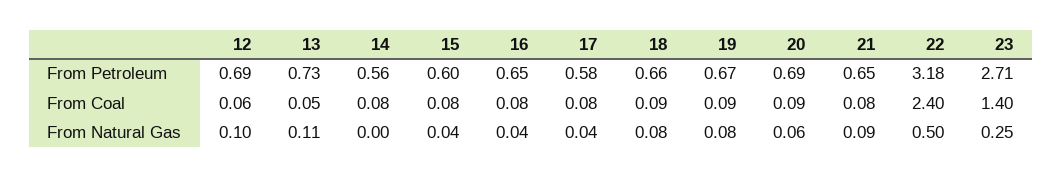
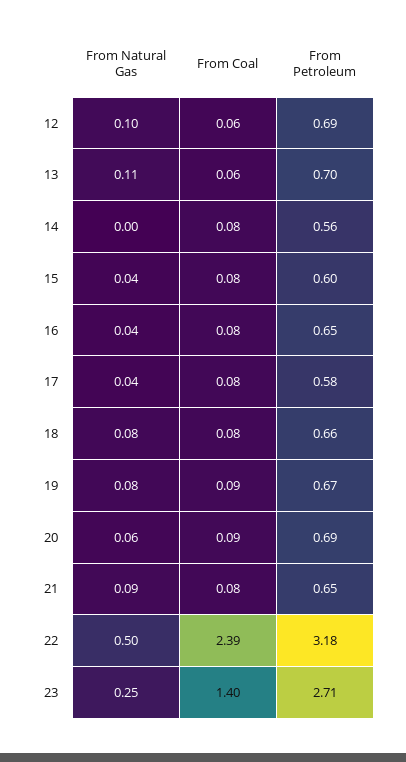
  {
    "12": {
      "From Petroleum": 0.69,
      "From Coal": 0.06,
      "From Natural Gas": 0.1
    },
    "13": {
-     "From Petroleum": 0.73,
+     "From Petroleum": 0.7,
-     "From Coal": 0.05,
+     "From Coal": 0.06,
      "From Natural Gas": 0.11
    },
    "14": {
      "From Petroleum": 0.56,
      "From Coal": 0.08,
      "From Natural Gas": 0
    },
    "15": {
      "From Petroleum": 0.6,
      "From Coal": 0.08,
      "From Natural Gas": 0.04
    },
    "16": {
      "From Petroleum": 0.65,
      "From Coal": 0.08,
      "From Natural Gas": 0.04
    },
    "17": {
      "From Petroleum": 0.58,
      "From Coal": 0.08,
      "From Natural Gas": 0.04
    },
    "18": {
      "From Petroleum": 0.66,
-     "From Coal": 0.09,
+     "From Coal": 0.08,
      "From Natural Gas": 0.08
    },
    "19": {
      "From Petroleum": 0.67,
      "From Coal": 0.09,
      "From Natural Gas": 0.08
    },
    "20": {
      "From Petroleum": 0.69,
      "From Coal": 0.09,
      "From Natural Gas": 0.06
    },
    "21": {
      "From Petroleum": 0.65,
      "From Coal": 0.08,
      "From Natural Gas": 0.09
    },
    "22": {
      "From Petroleum": 3.18,
-     "From Coal": 2.4,
+     "From Coal": 2.39,
      "From Natural Gas": 0.5
    },
    "23": {
      "From Petroleum": 2.71,
      "From Coal": 1.4,
      "From Natural Gas": 0.25
    }
  }

